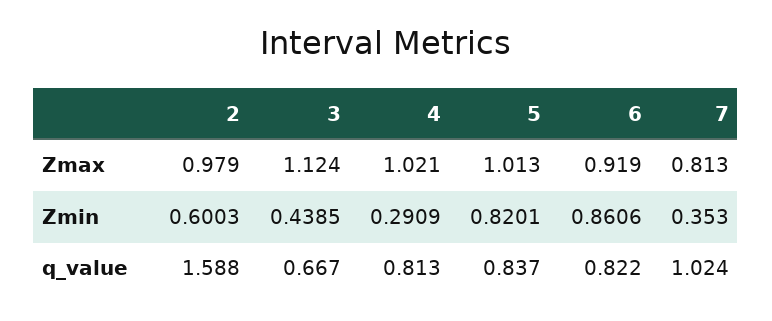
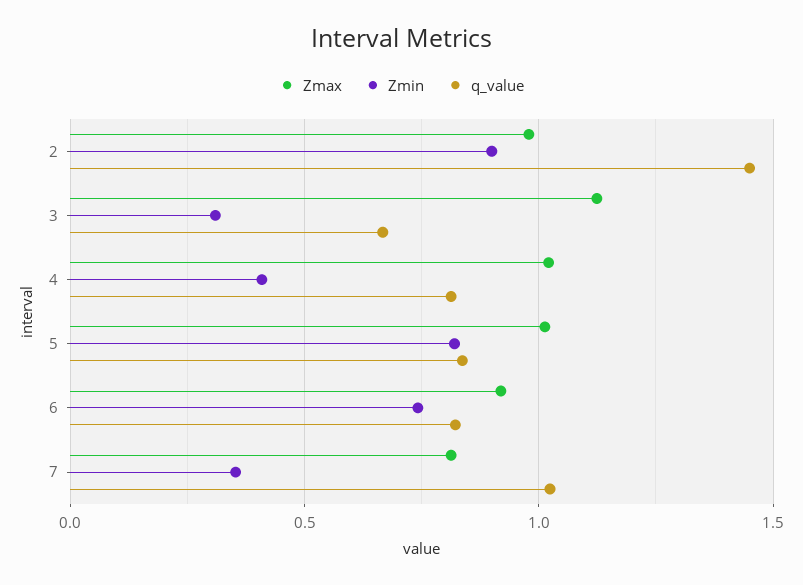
  {
    "Zmax": {
      "2": 0.979,
      "3": 1.124,
      "4": 1.021,
      "5": 1.013,
      "6": 0.919,
      "7": 0.813
    },
    "Zmin": {
-     "2": 0.6003,
+     "2": 0.9,
-     "3": 0.4385,
+     "3": 0.3,
-     "4": 0.2909,
+     "4": 0.4,
      "5": 0.8201,
-     "6": 0.8606,
+     "6": 0.75,
      "7": 0.353
    },
    "q_value": {
-     "2": 1.588,
+     "2": 1.45,
      "3": 0.667,
      "4": 0.813,
      "5": 0.837,
      "6": 0.822,
      "7": 1.024
    }
  }

